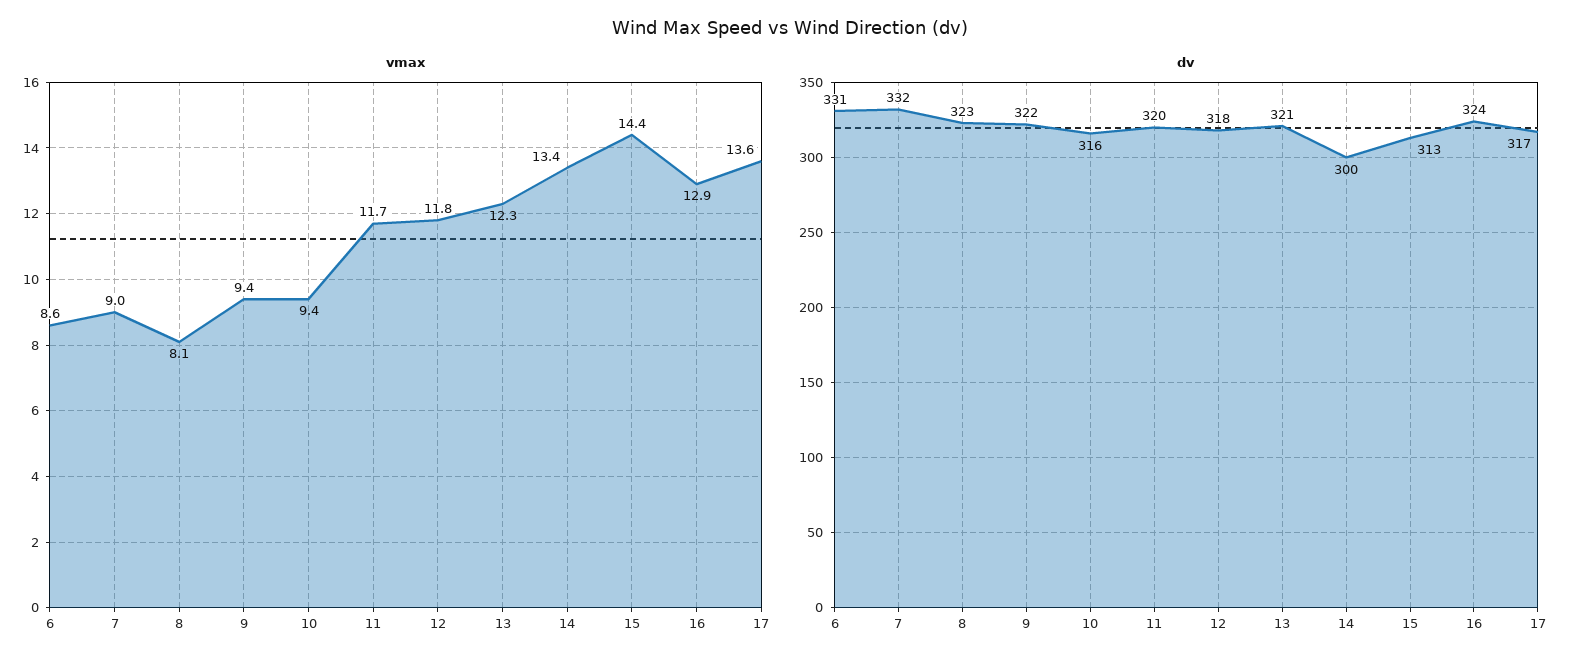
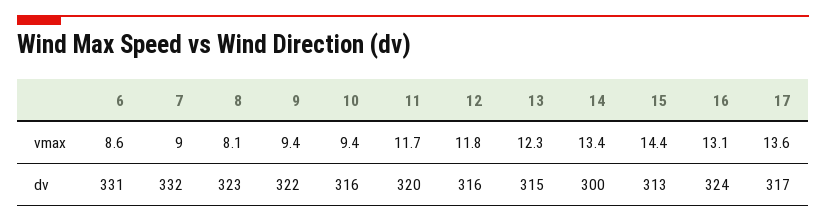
  {
    "vmax": {
      "6": 8.6,
      "7": 9,
      "8": 8.1,
      "9": 9.4,
      "10": 9.4,
      "11": 11.7,
      "12": 11.8,
      "13": 12.3,
      "14": 13.4,
      "15": 14.4,
-     "16": 12.9,
+     "16": 13.1,
      "17": 13.6
    },
    "dv": {
      "6": 331,
      "7": 332,
      "8": 323,
      "9": 322,
      "10": 316,
      "11": 320,
-     "12": 318,
+     "12": 316,
-     "13": 321,
+     "13": 315,
      "14": 300,
      "15": 313,
      "16": 324,
      "17": 317
    }
  }

